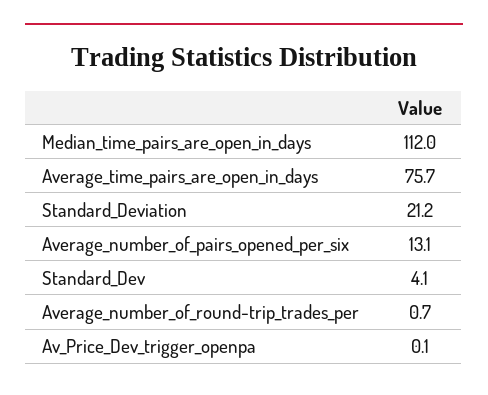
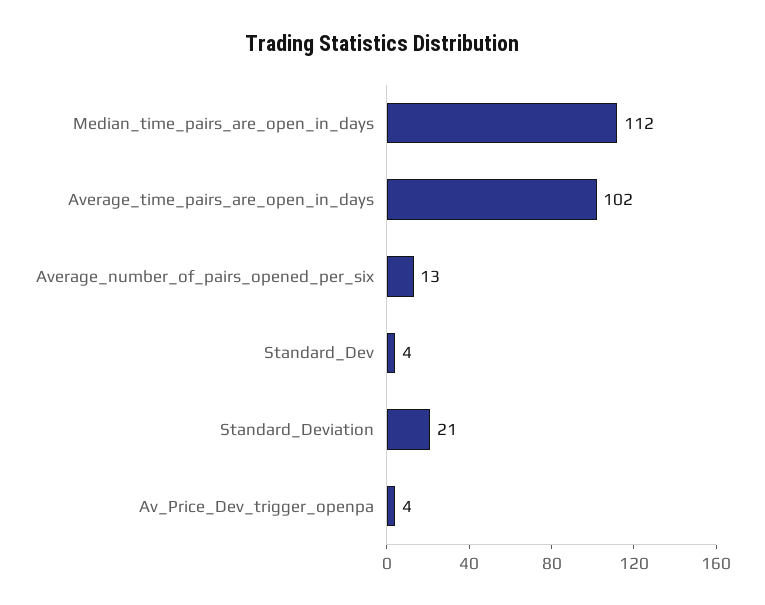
  {
    "Median_time_pairs_are_open_in_days": 112,
-   "Average_time_pairs_are_open_in_days": 75.7,
+   "Average_time_pairs_are_open_in_days": 102,
    "Standard_Deviation": 21.2,
    "Average_number_of_pairs_opened_per_six": 13.1,
    "Standard_Dev": 4.1,
-   "Average_number_of_round-trip_trades_per": 0.7,
-   "Av_Price_Dev_trigger_openpa": 0.1
+   "Av_Price_Dev_trigger_openpa": 4
  }

